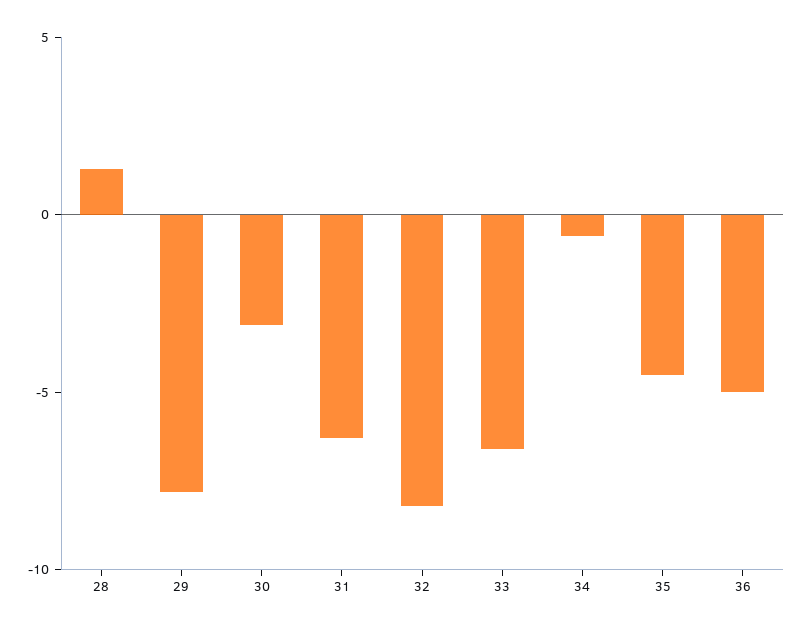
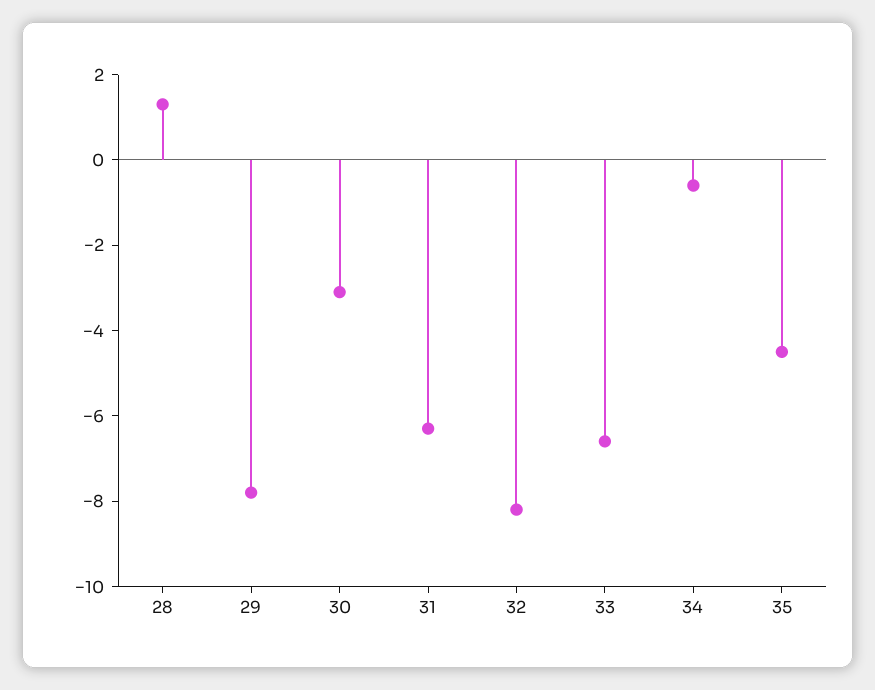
  {
    "28": 1.5,
    "29": -8,
    "30": -3,
    "31": -6.5,
    "32": -8,
    "33": -6.5,
    "34": -0.5,
-   "35": -4.5,
+   "35": -4.5
-   "36": -5
  }

